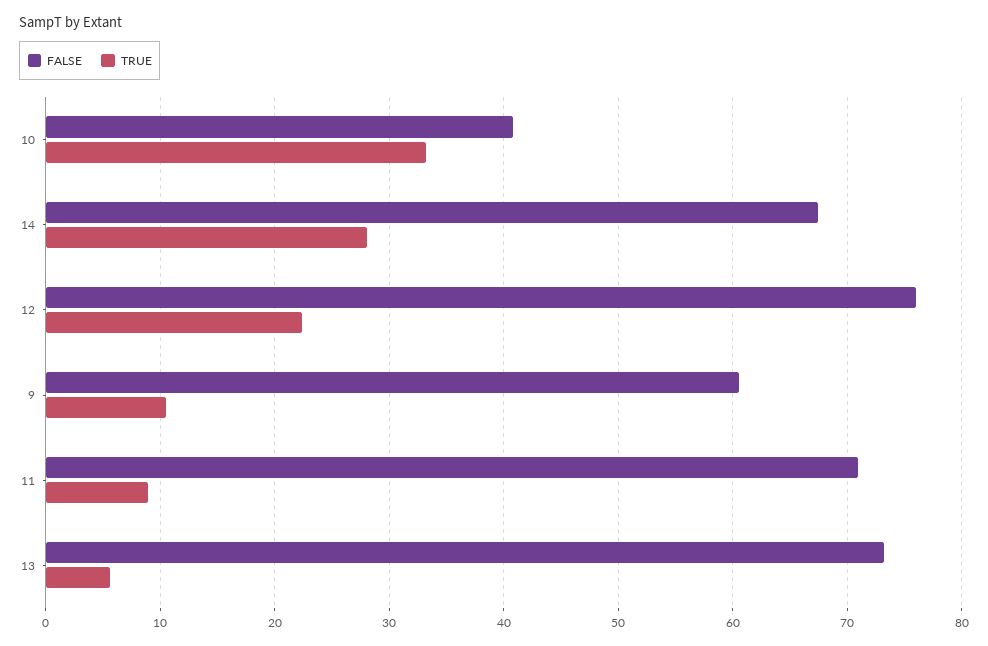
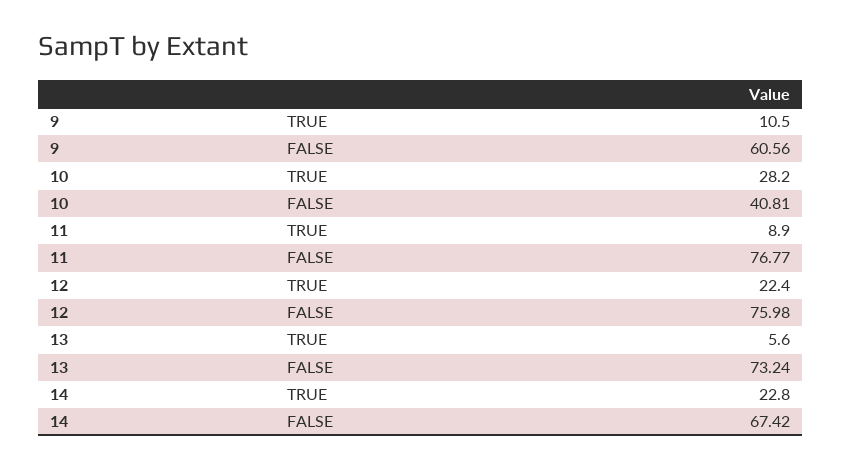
  {
    "FALSE": {
      "10": 40.81,
      "14": 67.42,
      "12": 75.98,
      "9": 60.56,
-     "11": 71,
+     "11": 76.77,
      "13": 73.24
    },
    "TRUE": {
-     "10": 33,
+     "10": 28.2,
-     "14": 28,
+     "14": 22.8,
      "12": 22.4,
      "9": 10.5,
      "11": 8.9,
      "13": 5.6
    }
  }

